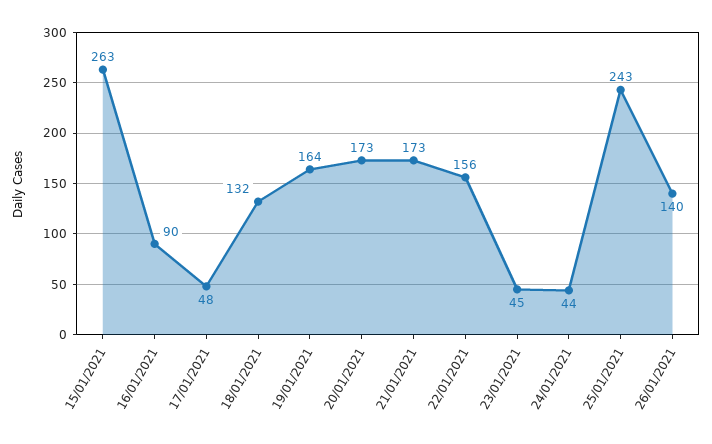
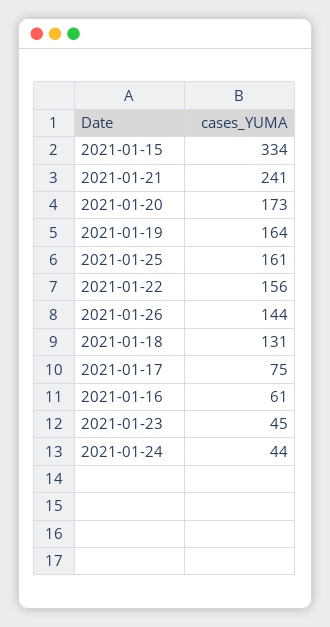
  {
-   "15/01/2021": 263,
+   "15/01/2021": 334,
-   "16/01/2021": 90,
+   "16/01/2021": 61,
-   "17/01/2021": 48,
+   "17/01/2021": 75,
-   "18/01/2021": 132,
+   "18/01/2021": 131,
    "19/01/2021": 164,
    "20/01/2021": 173,
-   "21/01/2021": 173,
+   "21/01/2021": 241,
    "22/01/2021": 156,
    "23/01/2021": 45,
    "24/01/2021": 44,
-   "25/01/2021": 243,
+   "25/01/2021": 161,
-   "26/01/2021": 140
+   "26/01/2021": 144
  }

